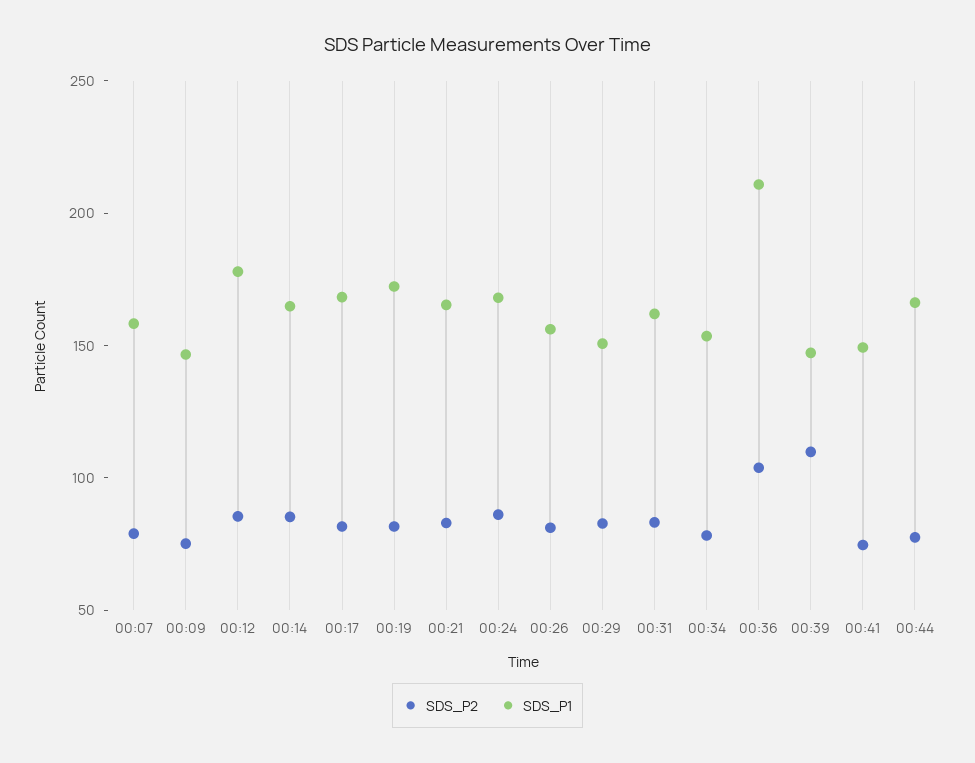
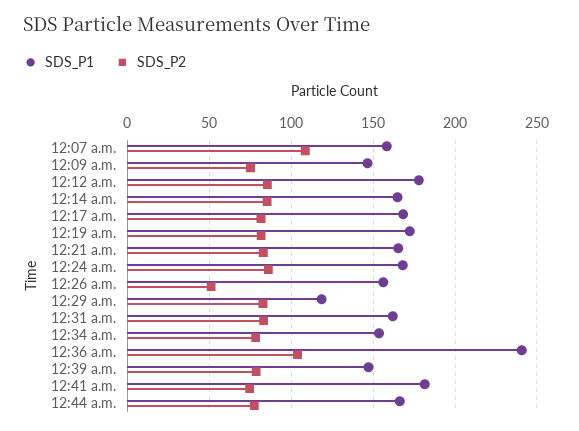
  {
    "SDS_P2": {
-     "00:07": 80,
+     "00:07": 110,
      "00:09": 75,
      "00:12": 85,
      "00:14": 85,
      "00:17": 80,
      "00:19": 80,
      "00:21": 85,
      "00:24": 85,
-     "00:26": 80,
+     "00:26": 50,
      "00:29": 85,
      "00:31": 85,
      "00:34": 80,
      "00:36": 105,
-     "00:39": 110,
+     "00:39": 80,
      "00:41": 75,
      "00:44": 80
    },
    "SDS_P1": {
      "00:07": 160,
      "00:09": 145,
      "00:12": 180,
      "00:14": 165,
      "00:17": 170,
      "00:19": 170,
      "00:21": 165,
      "00:24": 170,
      "00:26": 155,
-     "00:29": 150,
+     "00:29": 120,
      "00:31": 160,
      "00:34": 155,
-     "00:36": 210,
+     "00:36": 240,
      "00:39": 145,
-     "00:41": 150,
+     "00:41": 180,
      "00:44": 165
    }
  }

